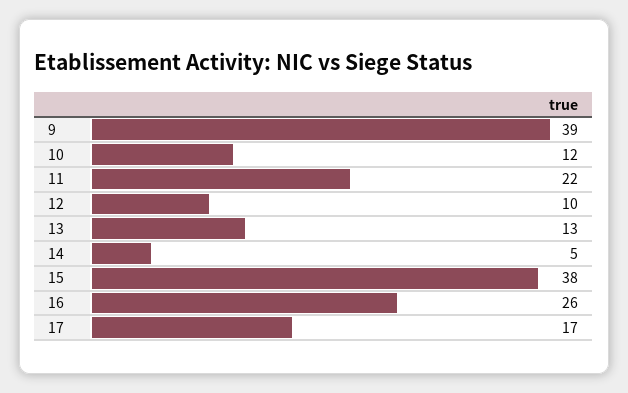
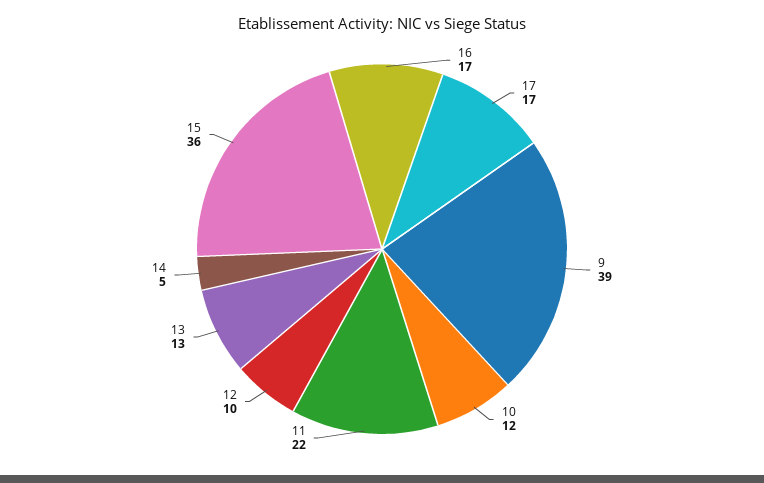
  {
    "9": 39,
    "10": 12,
    "11": 22,
    "12": 10,
    "13": 13,
    "14": 5,
-   "15": 38,
+   "15": 36,
-   "16": 26,
+   "16": 17,
    "17": 17
  }

